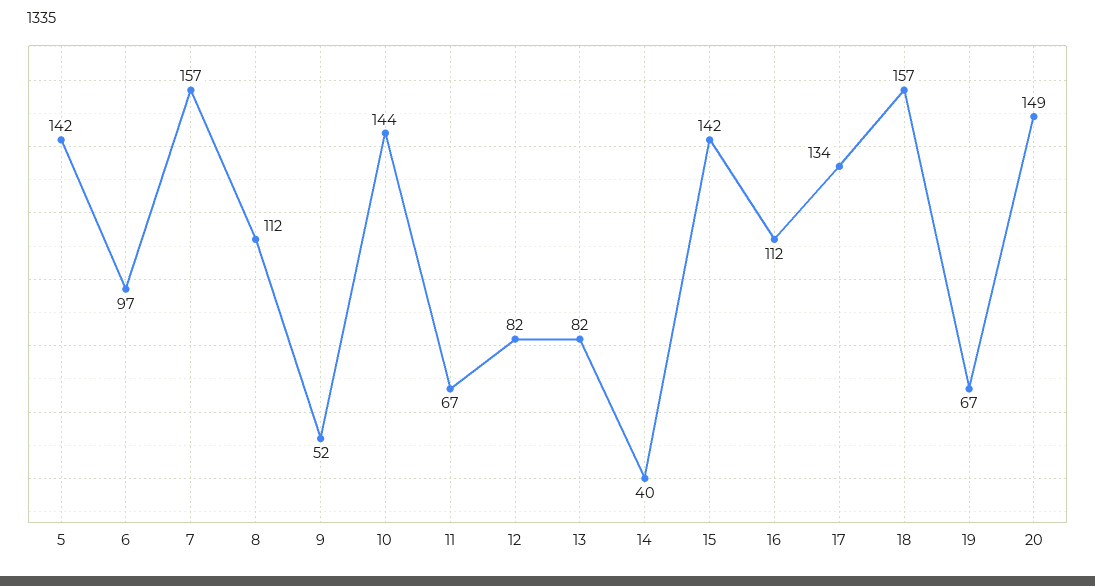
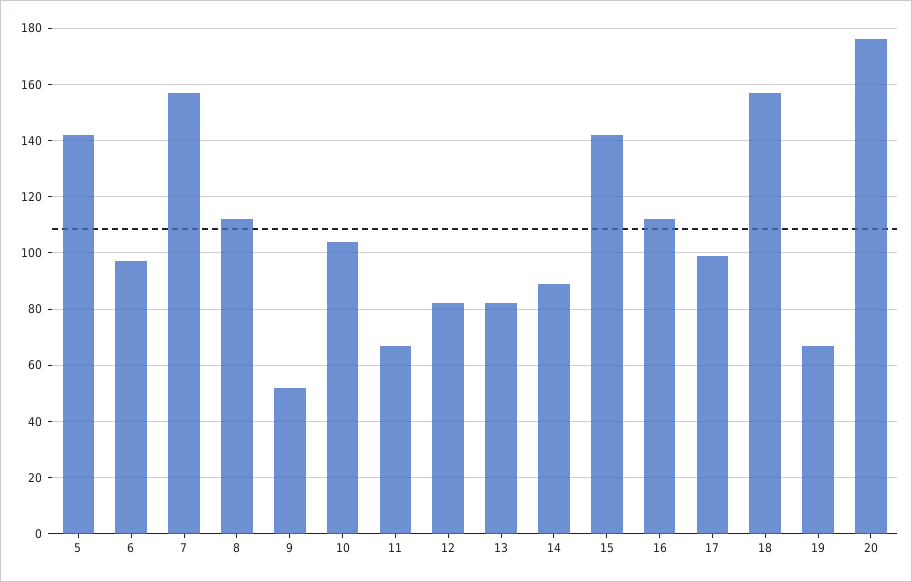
  {
    "5": 142,
    "6": 97,
    "7": 157,
    "8": 112,
    "9": 52,
-   "10": 144,
+   "10": 105,
    "11": 67,
    "12": 82,
    "13": 82,
-   "14": 40,
+   "14": 90,
    "15": 142,
    "16": 112,
-   "17": 134,
+   "17": 100,
    "18": 157,
    "19": 67,
-   "20": 149
+   "20": 175
  }

